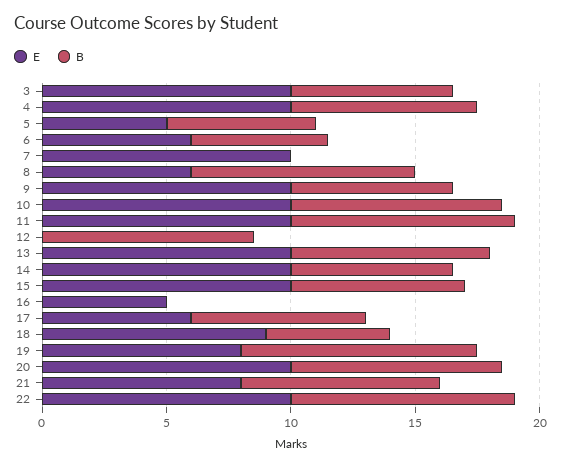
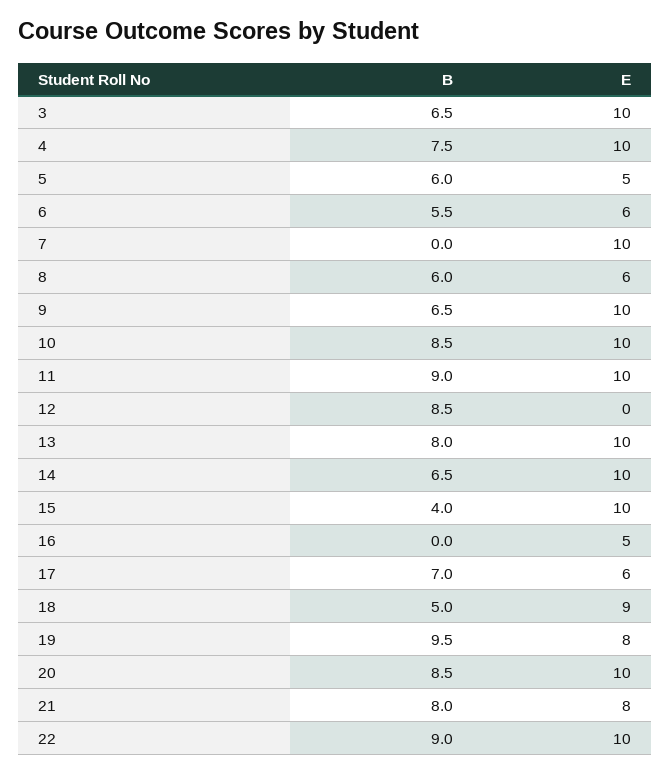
  {
    "E": {
      "3": 10,
      "4": 10,
      "5": 5,
      "6": 6,
      "7": 10,
      "8": 6,
      "9": 10,
      "10": 10,
      "11": 10,
      "12": 0,
      "13": 10,
      "14": 10,
      "15": 10,
      "16": 5,
      "17": 6,
      "18": 9,
      "19": 8,
      "20": 10,
      "21": 8,
      "22": 10
    },
    "B": {
      "3": 6.5,
      "4": 7.5,
      "5": 6,
      "6": 5.5,
      "7": 0,
-     "8": 9,
+     "8": 6,
      "9": 6.5,
      "10": 8.5,
      "11": 9,
      "12": 8.5,
      "13": 8,
      "14": 6.5,
-     "15": 7,
+     "15": 4,
      "16": 0,
      "17": 7,
      "18": 5,
      "19": 9.5,
      "20": 8.5,
      "21": 8,
      "22": 9
    }
  }

